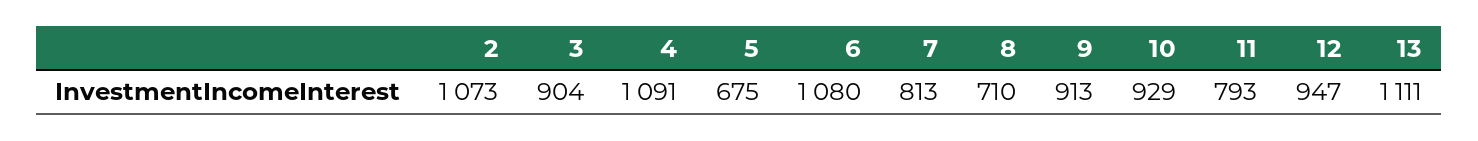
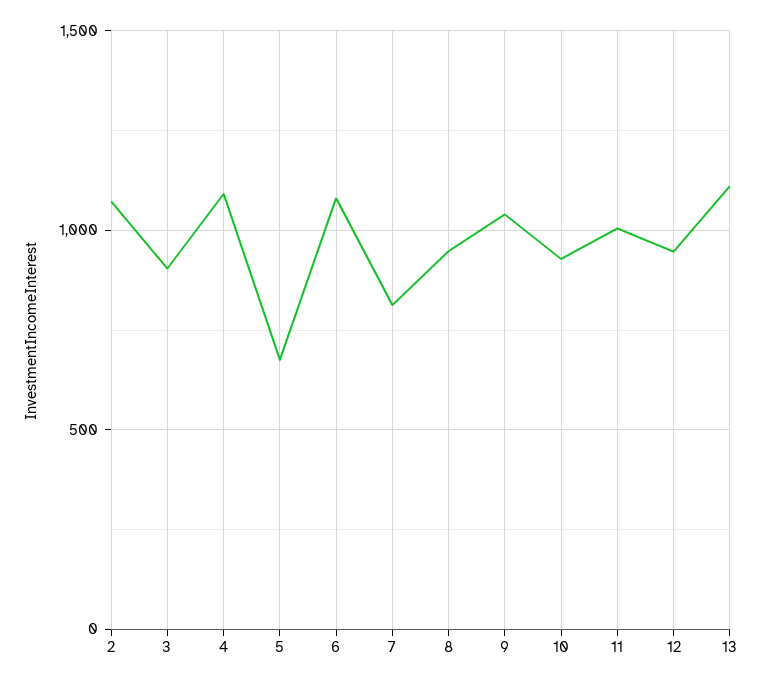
  {
    "2": 1073,
    "3": 904,
    "4": 1091,
    "5": 675,
    "6": 1080,
    "7": 813,
-   "8": 710,
+   "8": 950,
-   "9": 913,
+   "9": 1050,
    "10": 929,
-   "11": 793,
+   "11": 1000,
    "12": 947,
    "13": 1111
  }

